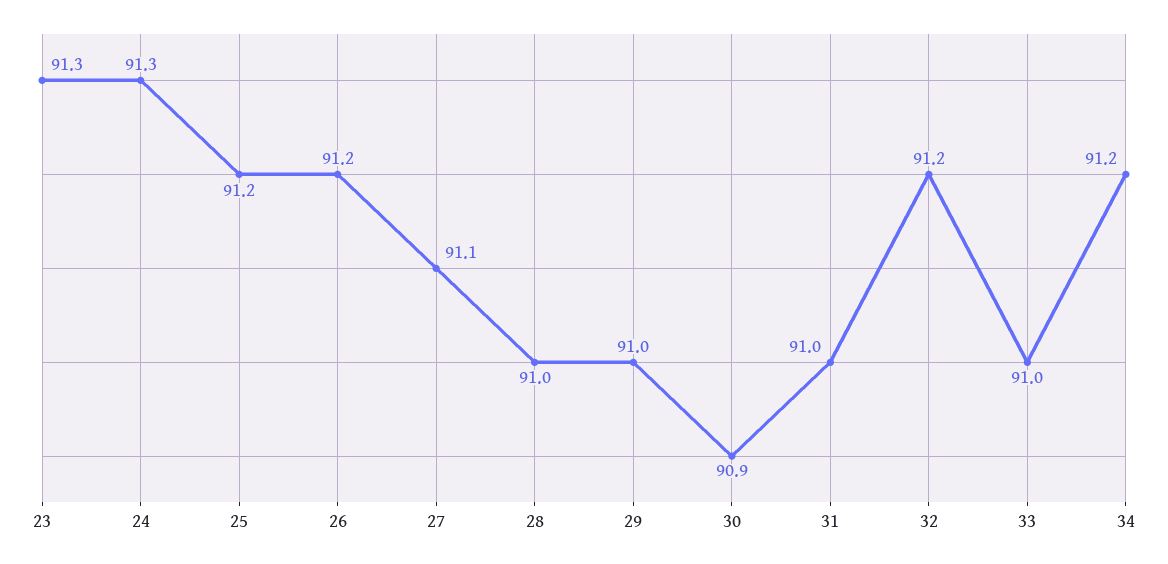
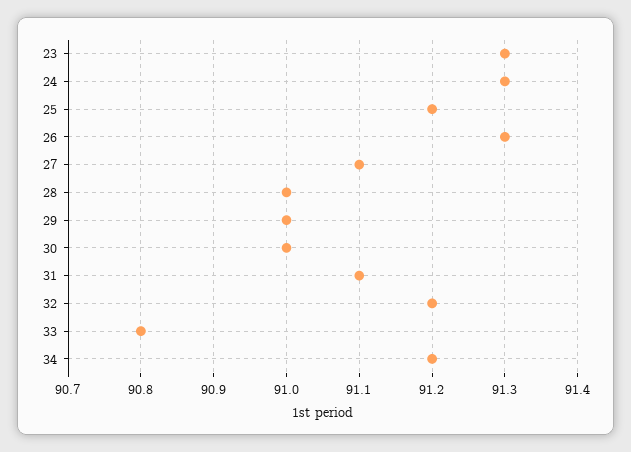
  {
    "23": 91.3,
    "24": 91.3,
    "25": 91.2,
-   "26": 91.2,
+   "26": 91.3,
    "27": 91.1,
    "28": 91,
    "29": 91,
-   "30": 90.9,
+   "30": 91,
-   "31": 91,
+   "31": 91.1,
    "32": 91.2,
-   "33": 91,
+   "33": 90.8,
    "34": 91.2
  }

